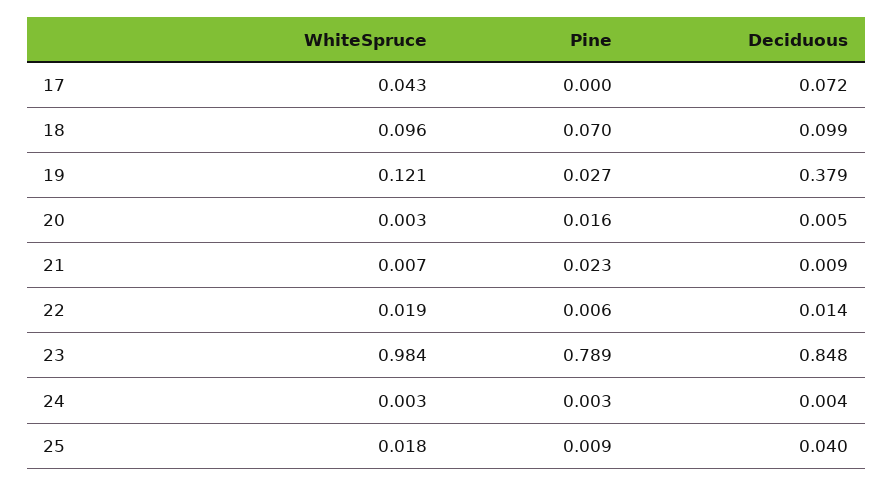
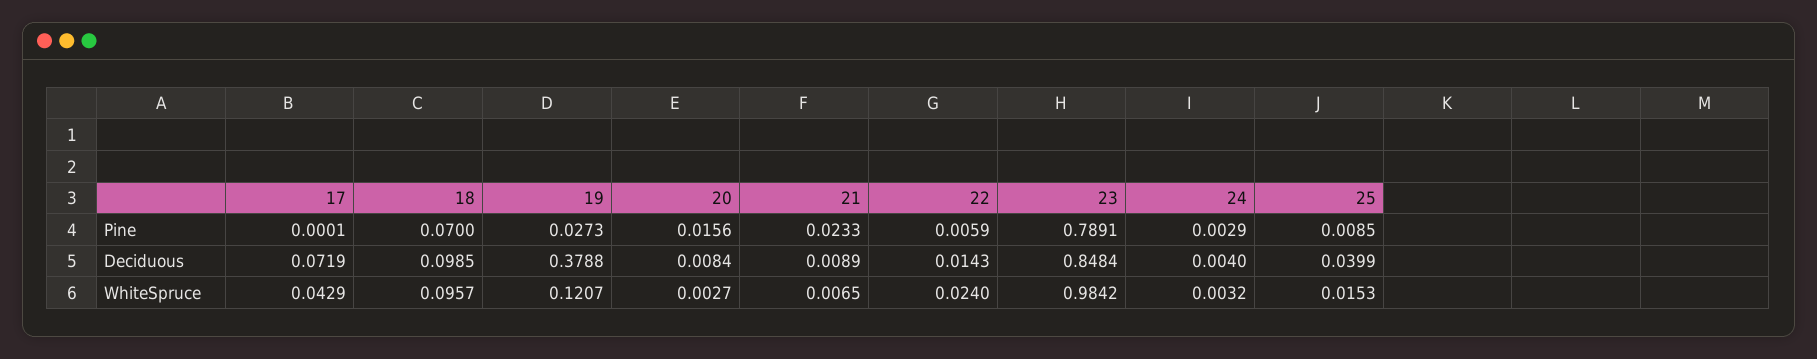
  {
    "WhiteSpruce": {
      "17": 0.0429,
      "18": 0.0957,
      "19": 0.1207,
      "20": 0.0027,
      "21": 0.0065,
-     "22": 0.019,
+     "22": 0.024,
      "23": 0.9842,
      "24": 0.0032,
-     "25": 0.018
+     "25": 0.0153
    },
    "Pine": {
      "17": 0.0001,
      "18": 0.07,
      "19": 0.0273,
      "20": 0.0156,
      "21": 0.0233,
      "22": 0.0059,
      "23": 0.7891,
      "24": 0.0029,
      "25": 0.0085
    },
    "Deciduous": {
      "17": 0.0719,
      "18": 0.0985,
      "19": 0.3788,
-     "20": 0.005,
+     "20": 0.0084,
      "21": 0.0089,
      "22": 0.0143,
      "23": 0.8484,
      "24": 0.004,
      "25": 0.0399
    }
  }

